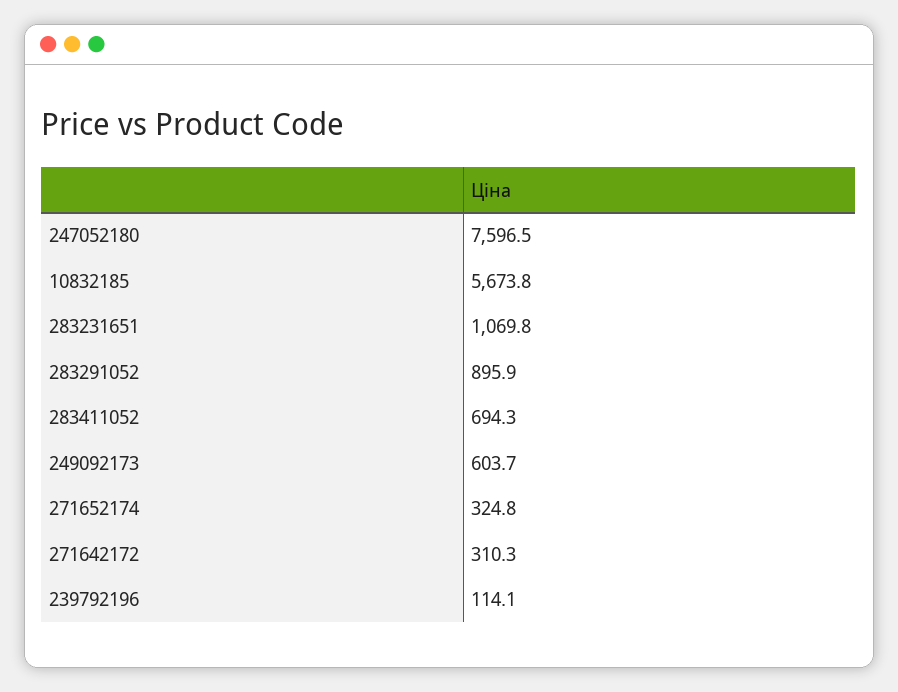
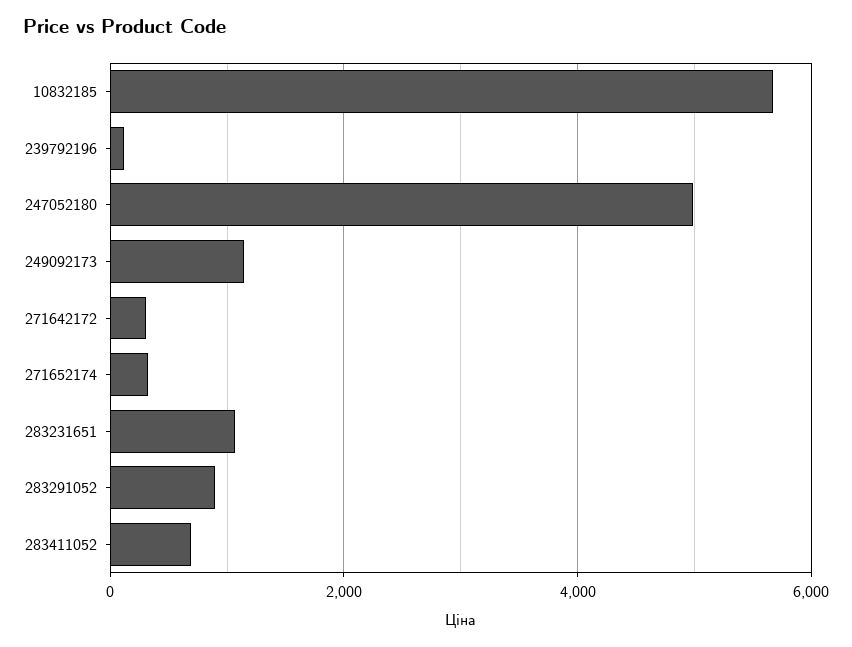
  {
-   "247052180": 7596.5,
+   "247052180": 5000,
    "10832185": 5673.8,
    "283231651": 1069.8,
    "283291052": 895.9,
    "283411052": 694.3,
-   "249092173": 603.7,
+   "249092173": 1200,
    "271652174": 324.8,
    "271642172": 310.3,
    "239792196": 114.1
  }

